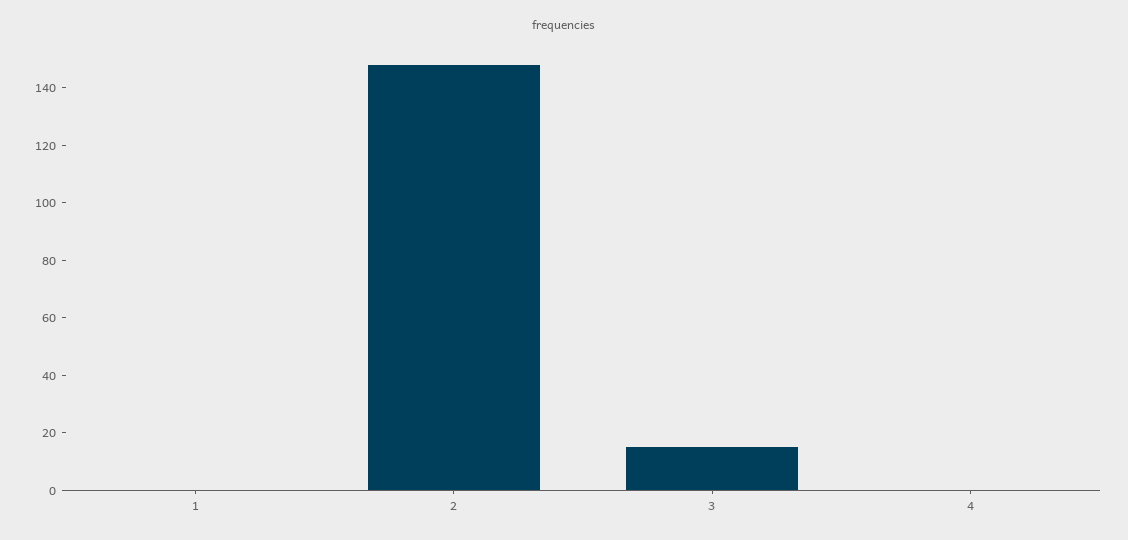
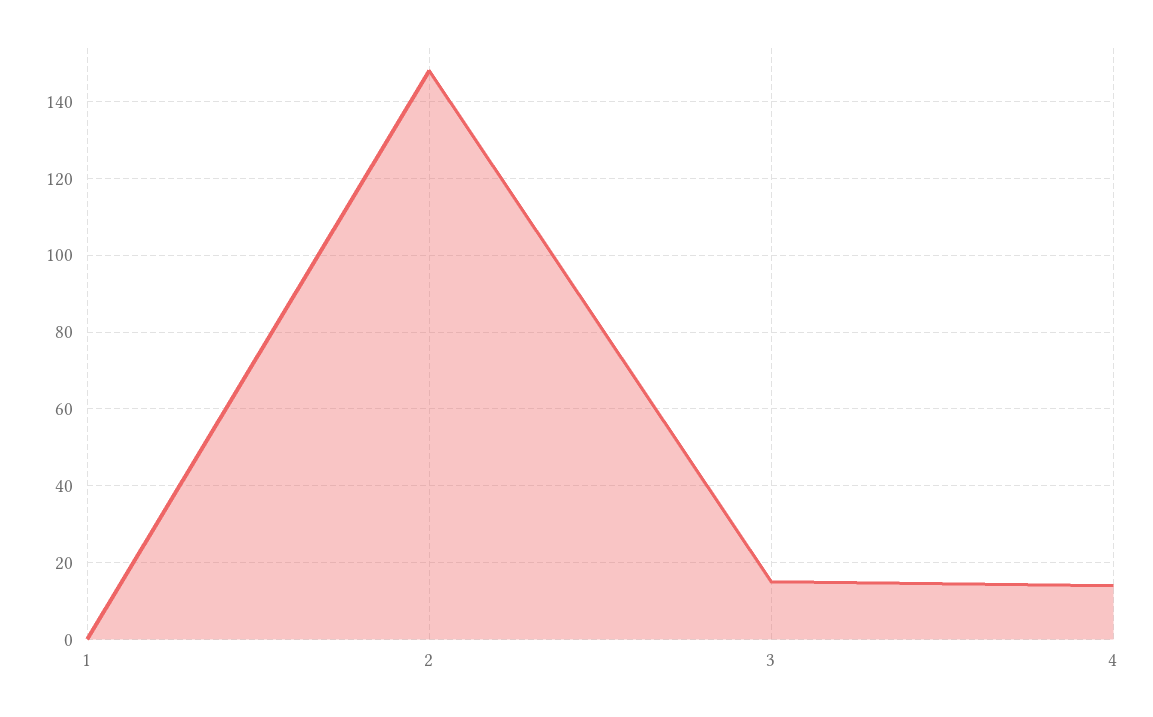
  {
    "1": 0,
    "2": 150,
    "3": 15,
-   "4": 0
+   "4": 15
  }

